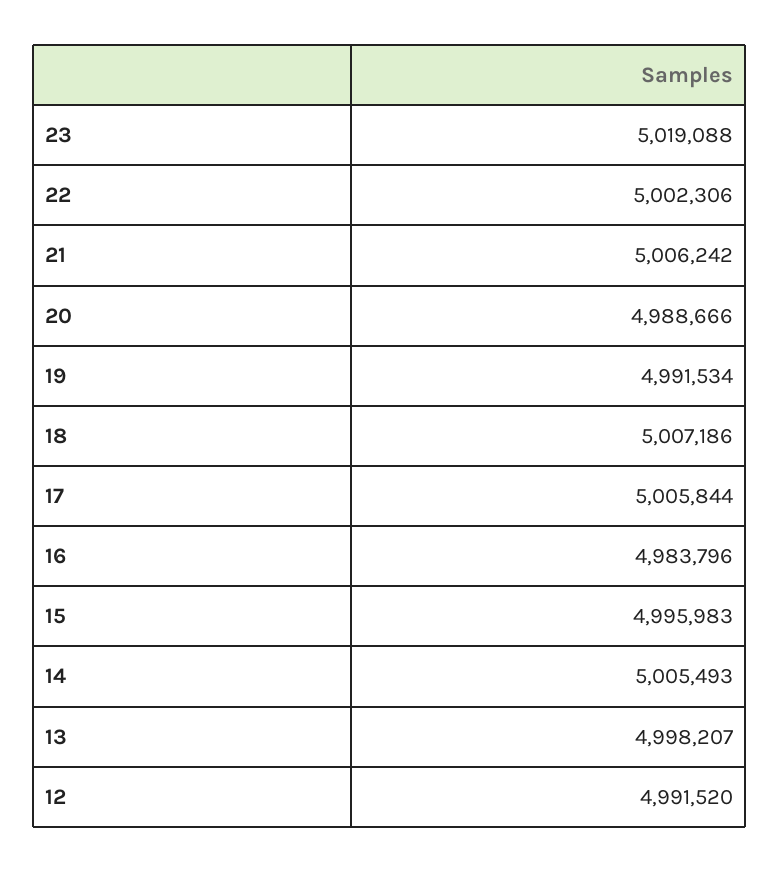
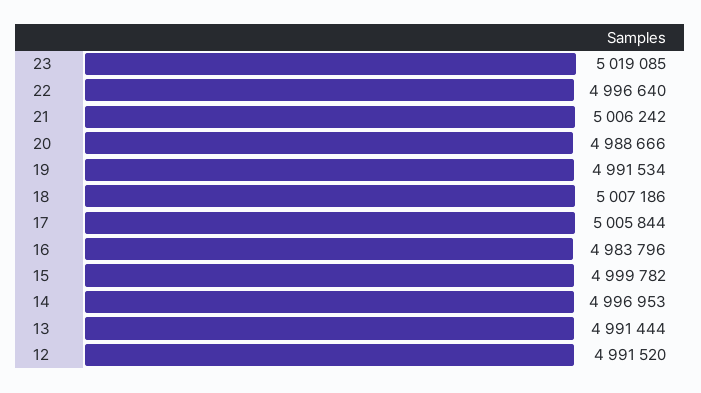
  {
-   "23": 5019088,
+   "23": 5019085,
-   "22": 5002306,
+   "22": 4996640,
    "21": 5006242,
    "20": 4988666,
    "19": 4991534,
    "18": 5007186,
    "17": 5005844,
    "16": 4983796,
-   "15": 4995983,
+   "15": 4999782,
-   "14": 5005493,
+   "14": 4996953,
-   "13": 4998207,
+   "13": 4991444,
    "12": 4991520
  }

